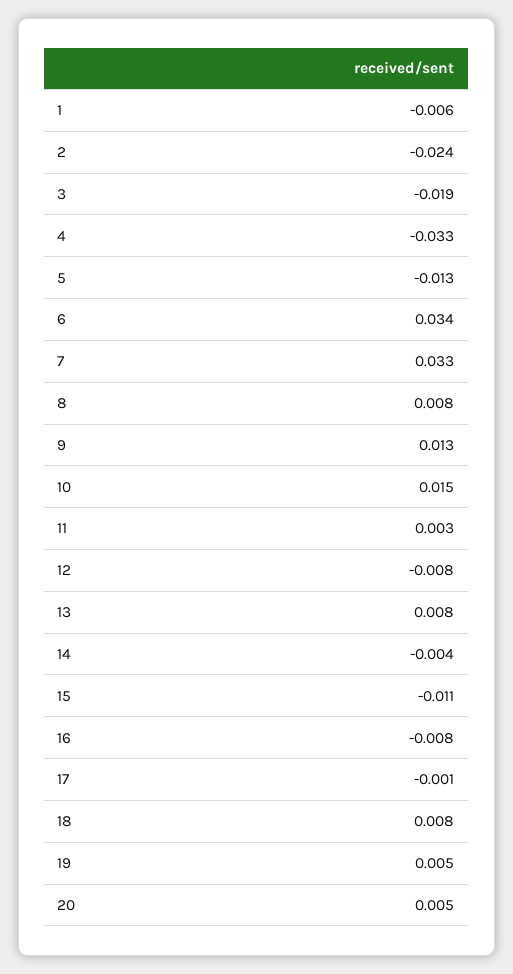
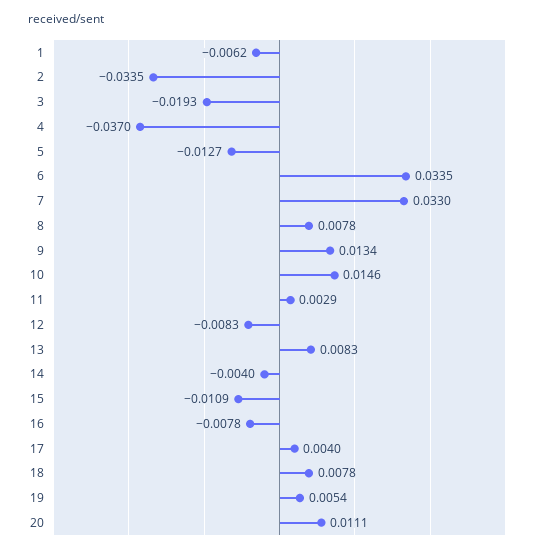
  {
    "1": -0.0062,
-   "2": -0.024,
+   "2": -0.0335,
    "3": -0.0193,
-   "4": -0.033,
+   "4": -0.037,
    "5": -0.0127,
    "6": 0.0335,
    "7": 0.033,
    "8": 0.0078,
    "9": 0.0134,
    "10": 0.0146,
    "11": 0.0029,
    "12": -0.0083,
    "13": 0.0083,
    "14": -0.004,
    "15": -0.0109,
    "16": -0.0078,
-   "17": -0.001,
+   "17": 0.004,
    "18": 0.0078,
    "19": 0.0054,
-   "20": 0.005
+   "20": 0.0111
  }

